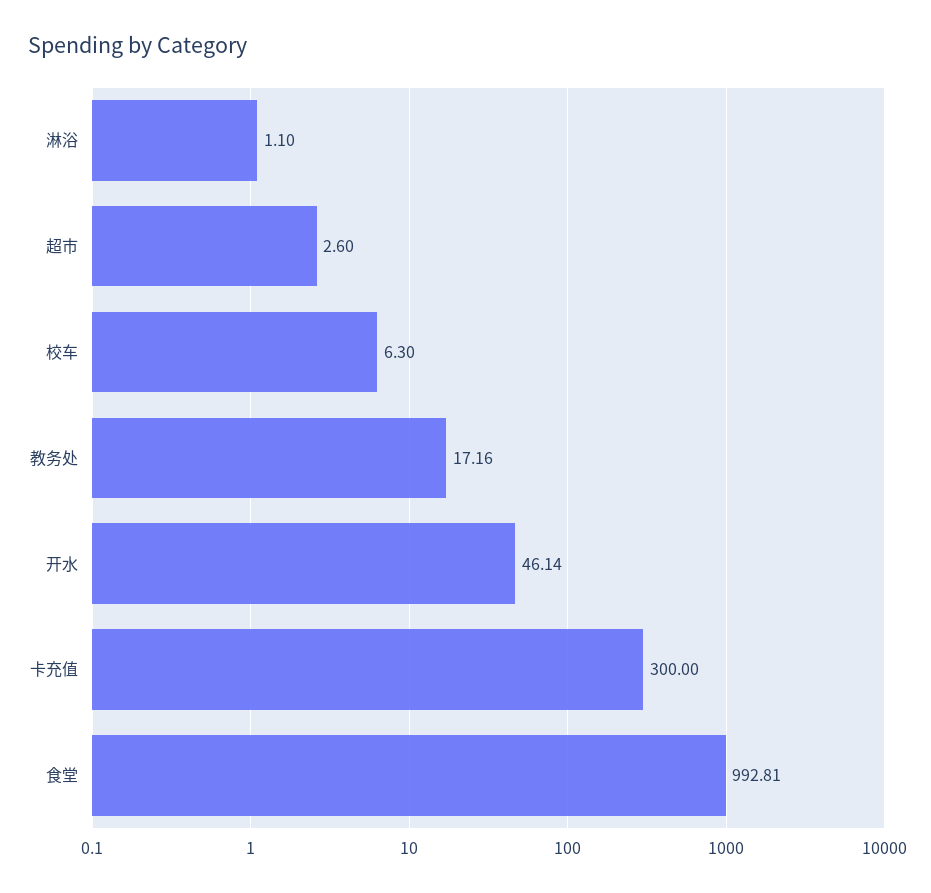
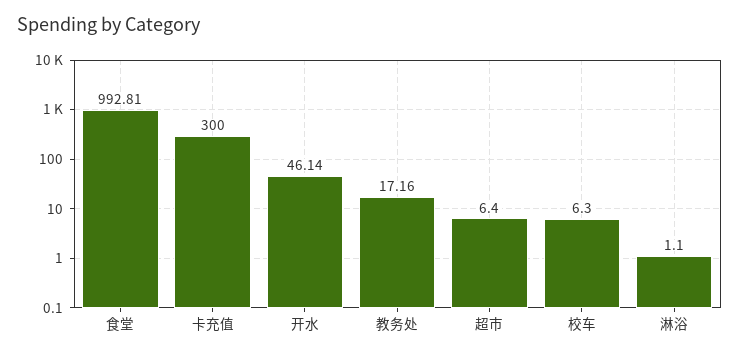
  {
    "淋浴": 1.1,
-   "超市": 2.6,
+   "超市": 6.4,
    "校车": 6.3,
    "教务处": 17.16,
    "开水": 46.14,
    "卡充值": 300,
    "食堂": 992.81
  }

